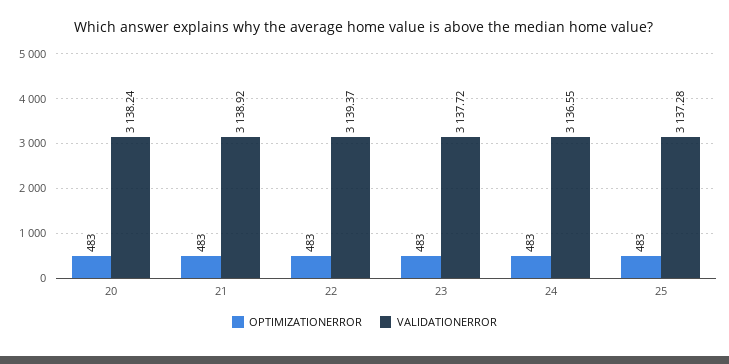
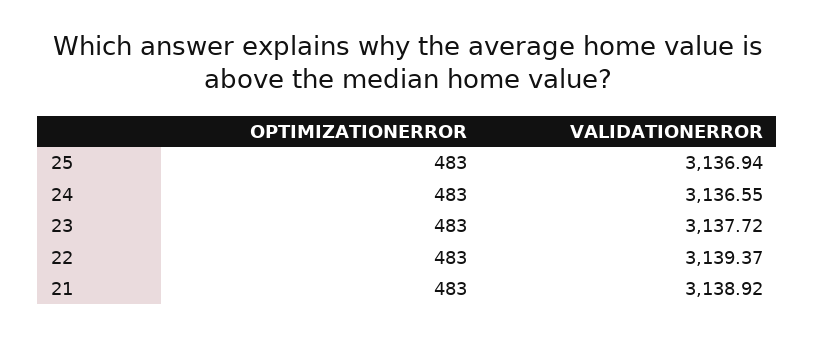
  {
    "OPTIMIZATIONERROR": {
-     "20": 483,
      "21": 483,
      "22": 483,
      "23": 483,
      "24": 483,
      "25": 483
    },
    "VALIDATIONERROR": {
-     "20": 3138.24,
      "21": 3138.92,
      "22": 3139.37,
      "23": 3137.72,
      "24": 3136.55,
-     "25": 3137.28
+     "25": 3136.94
    }
  }

